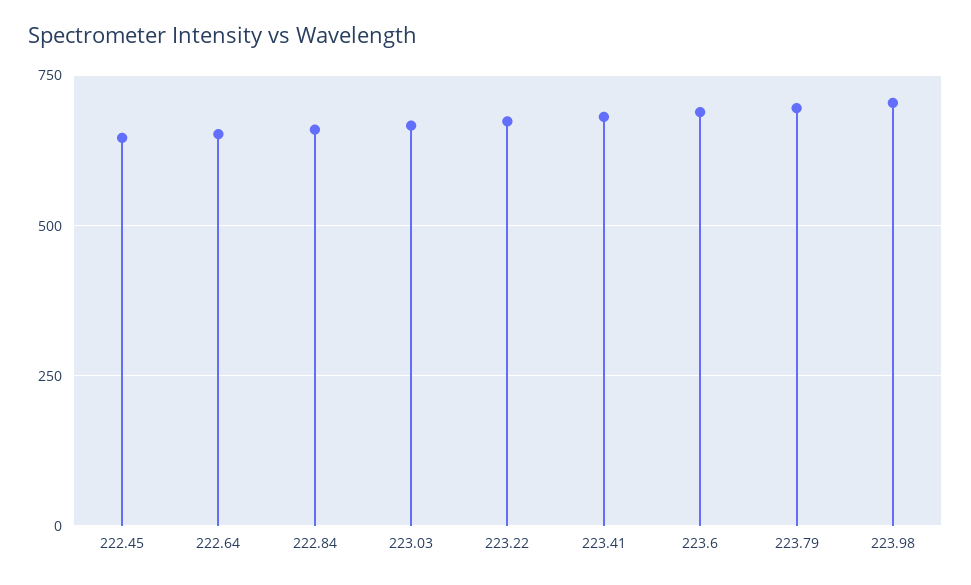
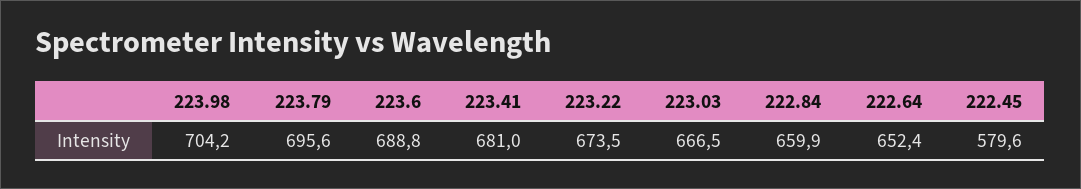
  {
-   "222.45": 650,
+   "222.45": 579.6,
    "222.64": 652.4,
    "222.84": 659.9,
    "223.03": 666.5,
    "223.22": 673.5,
    "223.41": 681,
    "223.6": 688.8,
    "223.79": 695.6,
    "223.98": 704.2
  }

